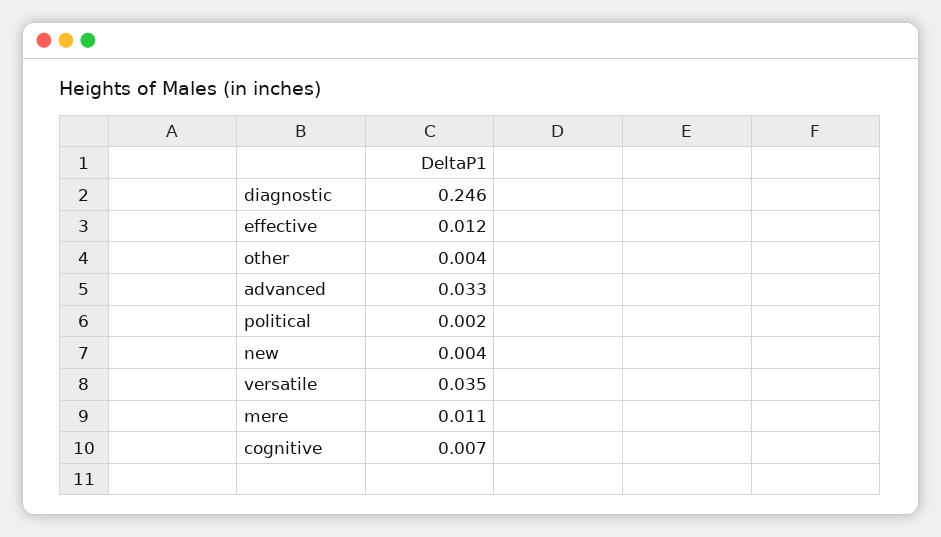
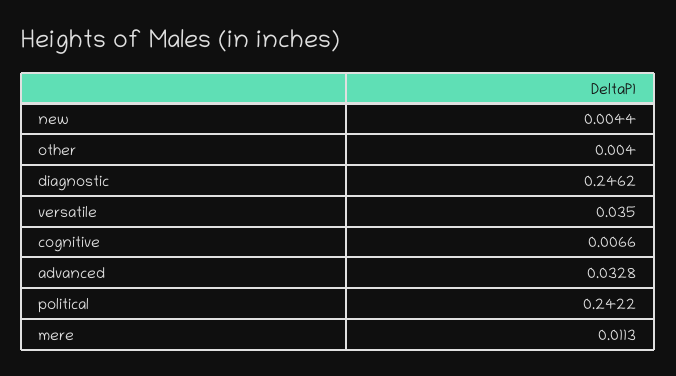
  {
    "diagnostic": 0.2462,
-   "effective": 0.012,
    "other": 0.004,
    "advanced": 0.0328,
-   "political": 0.002,
+   "political": 0.2422,
    "new": 0.0044,
    "versatile": 0.035,
    "mere": 0.0113,
    "cognitive": 0.0066
  }

